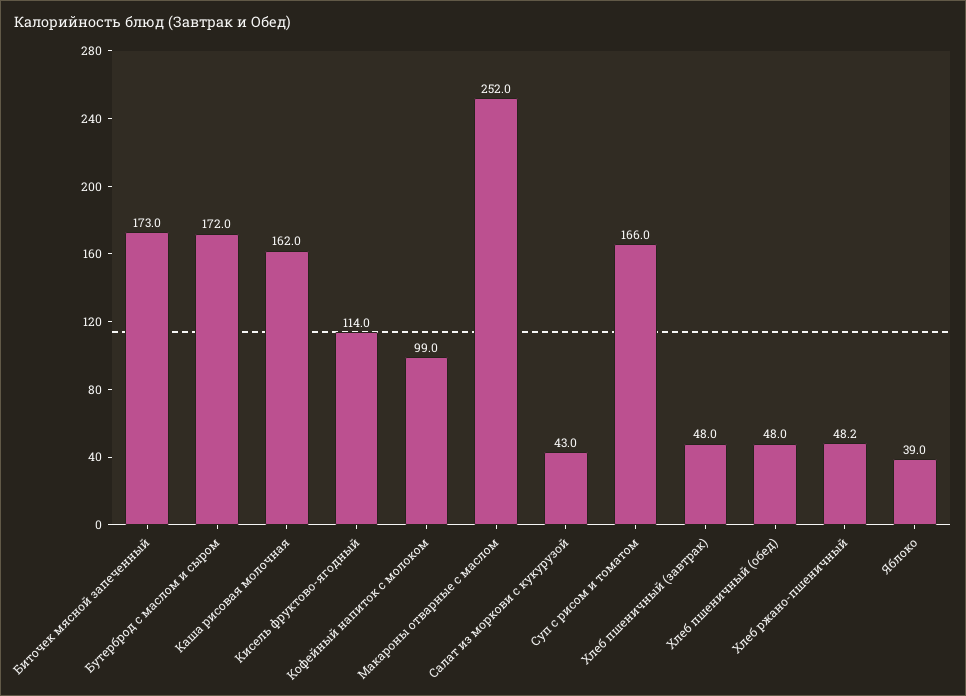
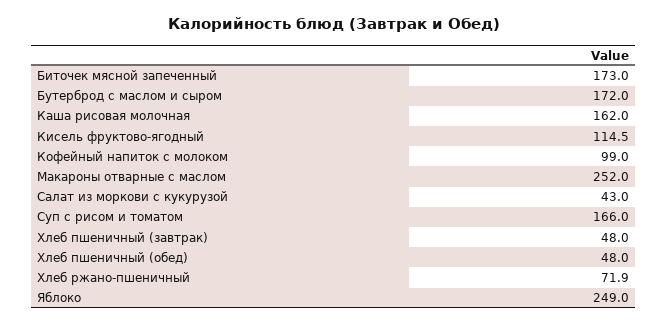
  {
    "Биточек мясной запеченный": 173,
    "Бутерброд с маслом и сыром": 172,
    "Каша рисовая молочная": 162,
-   "Кисель фруктово-ягодный": 114,
+   "Кисель фруктово-ягодный": 114.5,
    "Кофейный напиток с молоком": 99,
    "Макароны отварные с маслом": 252,
    "Салат из моркови с кукурузой": 43,
    "Суп с рисом и томатом": 166,
    "Хлеб пшеничный (завтрак)": 48,
    "Хлеб пшеничный (обед)": 48,
-   "Хлеб ржано-пшеничный": 48.2,
+   "Хлеб ржано-пшеничный": 71.9,
-   "Яблоко": 39
+   "Яблоко": 249
  }

